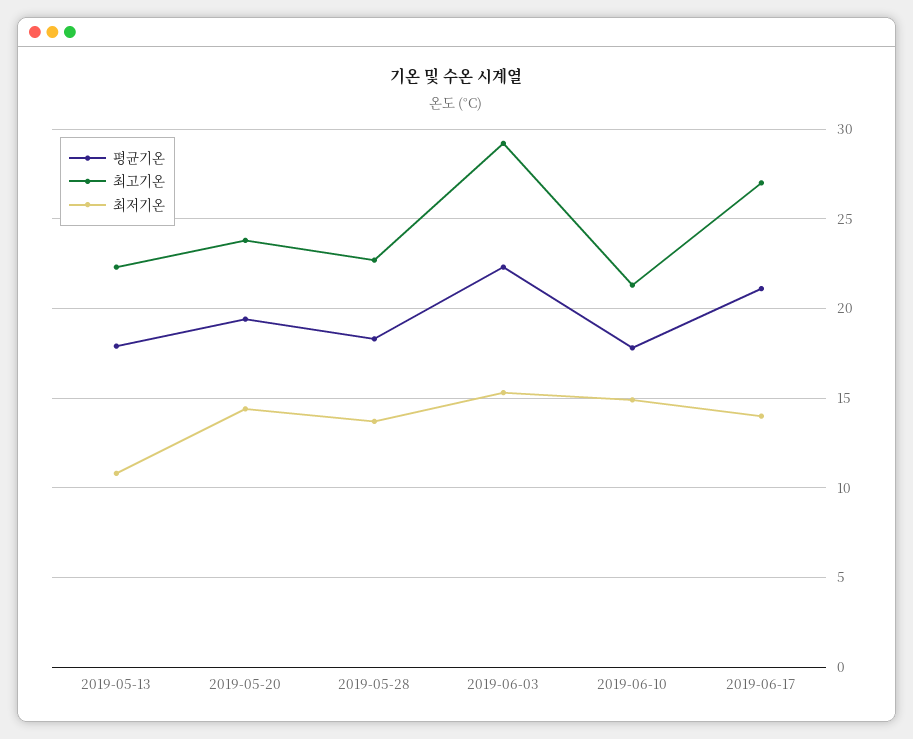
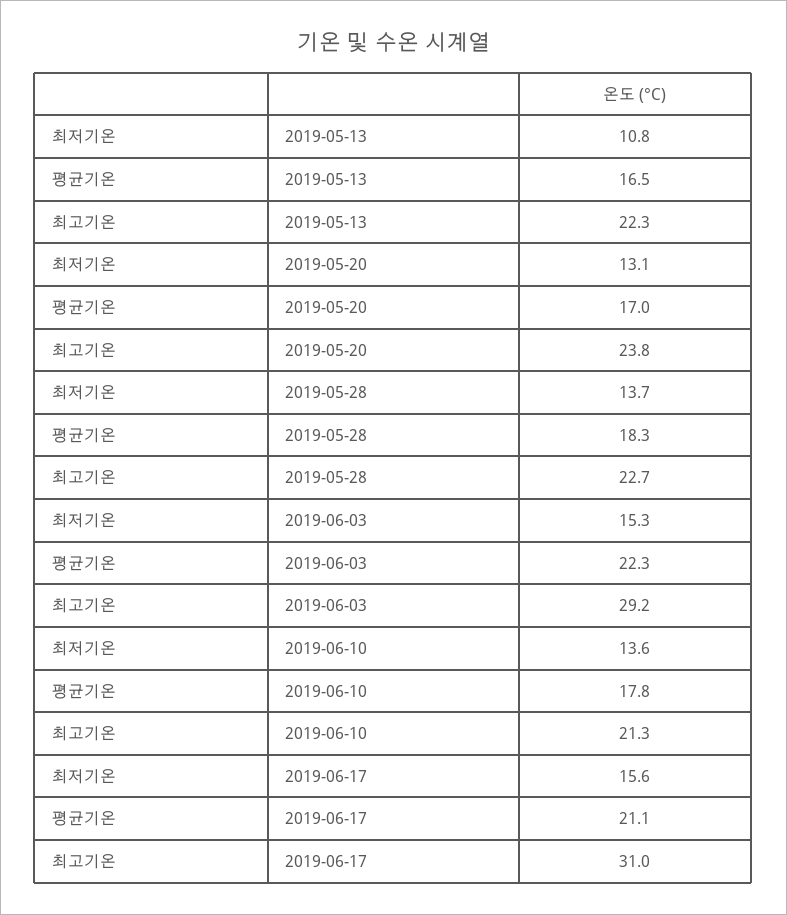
  {
    "평균기온": {
-     "2019-05-13": 18,
+     "2019-05-13": 16.5,
-     "2019-05-20": 19.5,
+     "2019-05-20": 17,
      "2019-05-28": 18.3,
      "2019-06-03": 22.3,
      "2019-06-10": 17.8,
      "2019-06-17": 21.1
    },
    "최고기온": {
      "2019-05-13": 22.3,
      "2019-05-20": 23.8,
      "2019-05-28": 22.7,
      "2019-06-03": 29.2,
      "2019-06-10": 21.3,
-     "2019-06-17": 27
+     "2019-06-17": 31
    },
    "최저기온": {
      "2019-05-13": 10.8,
-     "2019-05-20": 14.5,
+     "2019-05-20": 13.1,
      "2019-05-28": 13.7,
      "2019-06-03": 15.3,
-     "2019-06-10": 15,
+     "2019-06-10": 13.6,
-     "2019-06-17": 14
+     "2019-06-17": 15.6
    }
  }

